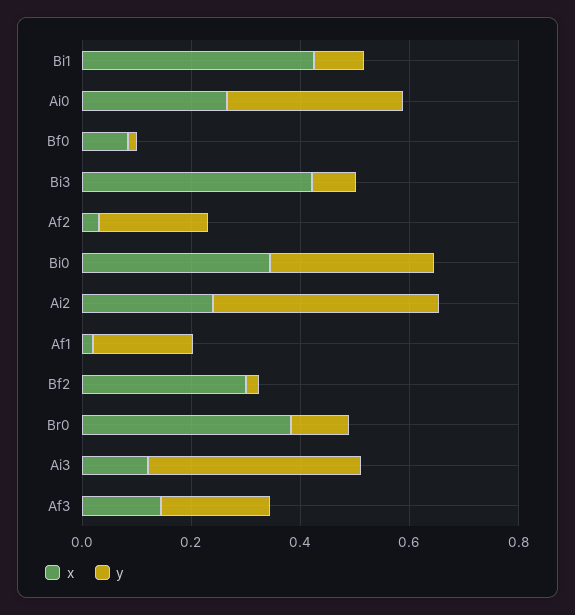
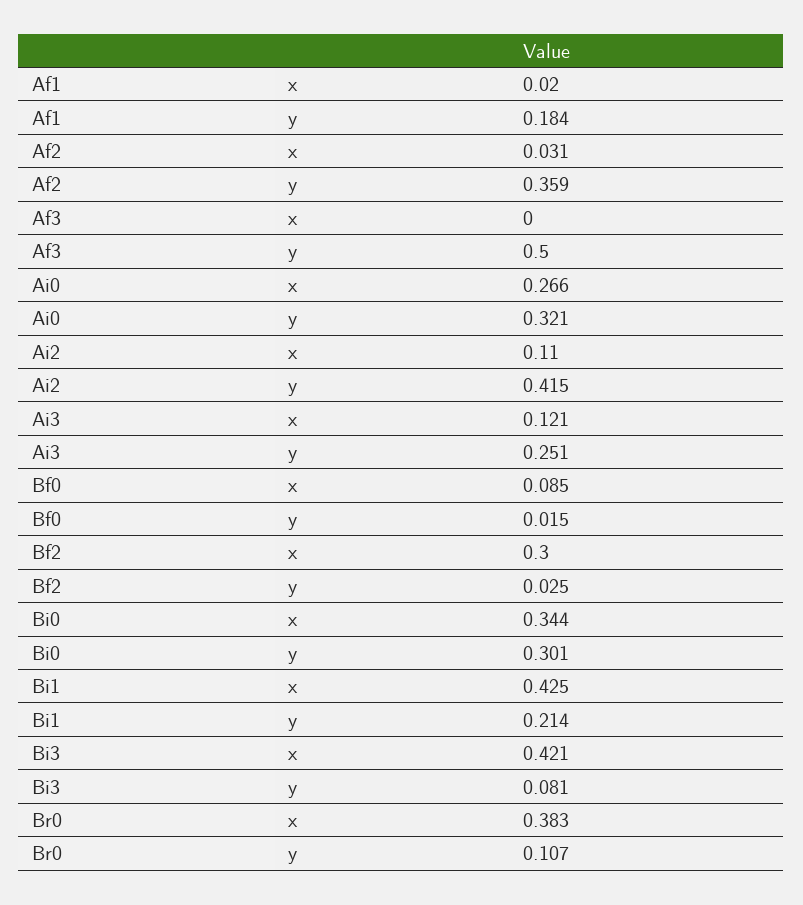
  {
    "x": {
      "Bi1": 0.425,
      "Ai0": 0.266,
      "Bf0": 0.085,
      "Bi3": 0.421,
      "Af2": 0.031,
      "Bi0": 0.344,
-     "Ai2": 0.25,
+     "Ai2": 0.11,
      "Af1": 0.02,
      "Bf2": 0.3,
      "Br0": 0.383,
      "Ai3": 0.121,
-     "Af3": 0.15
+     "Af3": 0
    },
    "y": {
-     "Bi1": 0.1,
+     "Bi1": 0.214,
      "Ai0": 0.321,
      "Bf0": 0.015,
      "Bi3": 0.081,
-     "Af2": 0.2,
+     "Af2": 0.359,
      "Bi0": 0.301,
      "Ai2": 0.415,
      "Af1": 0.184,
      "Bf2": 0.025,
      "Br0": 0.107,
-     "Ai3": 0.4,
+     "Ai3": 0.251,
-     "Af3": 0.2
+     "Af3": 0.5
    }
  }

